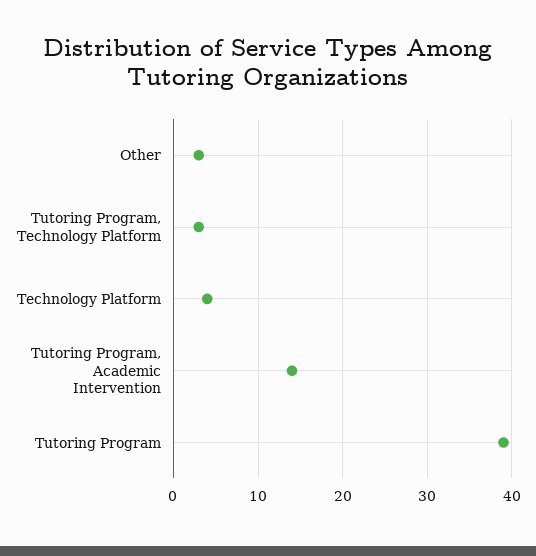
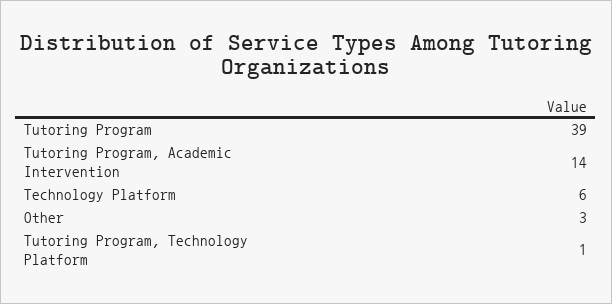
  {
    "Other": 3,
-   "Tutoring Program, Technology Platform": 3,
+   "Tutoring Program, Technology Platform": 1,
-   "Technology Platform": 4,
+   "Technology Platform": 6,
    "Tutoring Program, Academic Intervention": 14,
    "Tutoring Program": 39
  }

